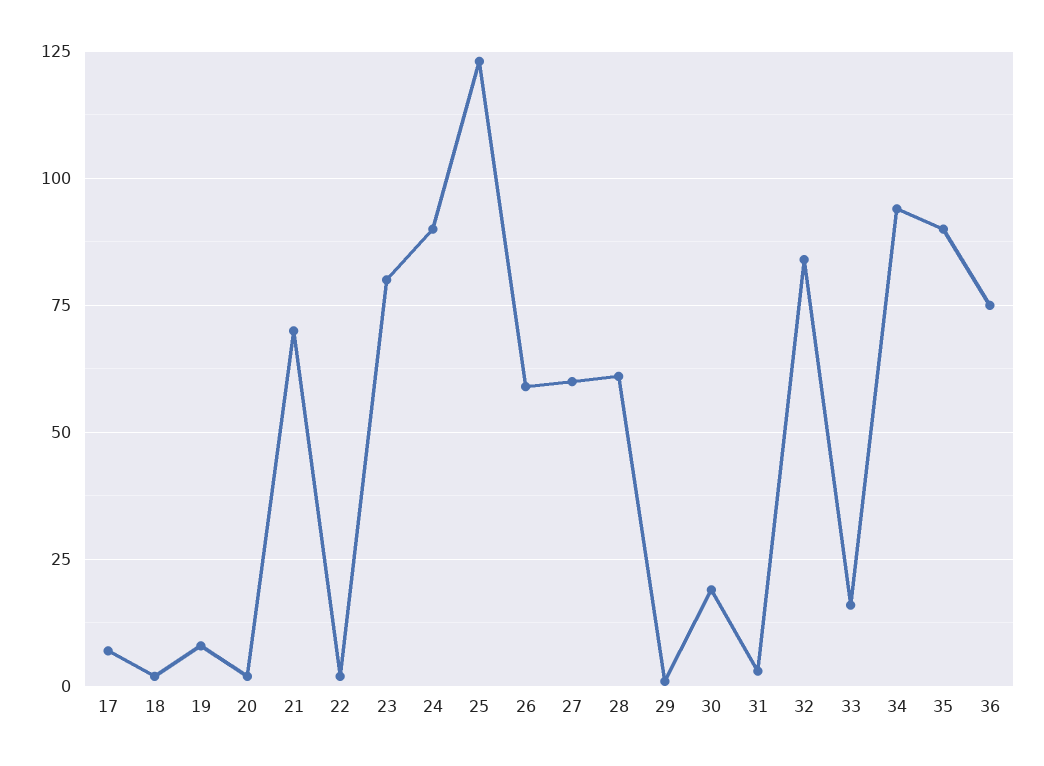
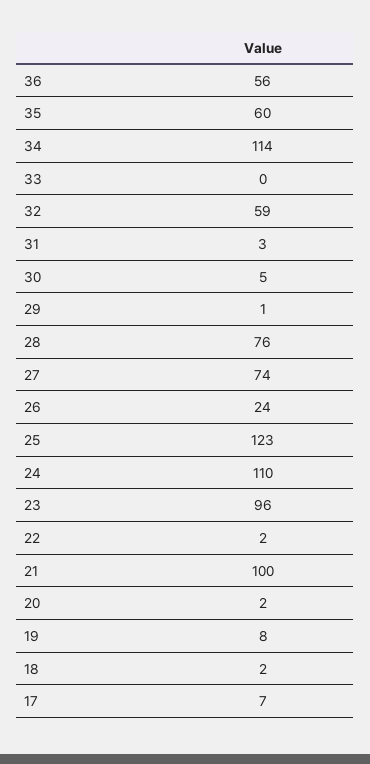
  {
    "17": 7,
    "18": 2,
    "19": 8,
    "20": 2,
-   "21": 70,
+   "21": 100,
    "22": 2,
-   "23": 80,
+   "23": 96,
-   "24": 90,
+   "24": 110,
    "25": 123,
-   "26": 60,
+   "26": 24,
-   "27": 60,
+   "27": 74,
-   "28": 60,
+   "28": 76,
    "29": 1,
-   "30": 20,
+   "30": 5,
    "31": 3,
-   "32": 85,
+   "32": 59,
-   "33": 15,
+   "33": 0,
-   "34": 95,
+   "34": 114,
-   "35": 90,
+   "35": 60,
-   "36": 75
+   "36": 56
  }

